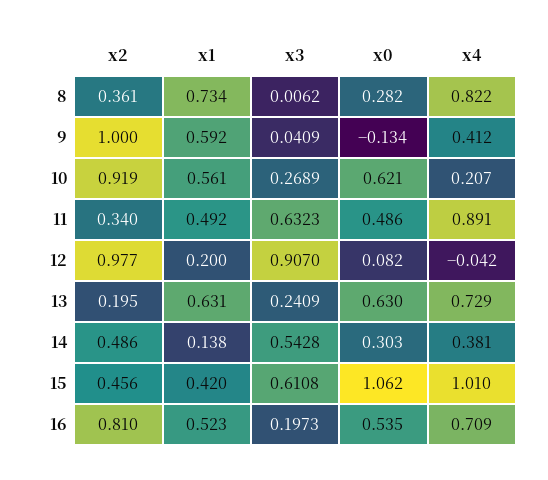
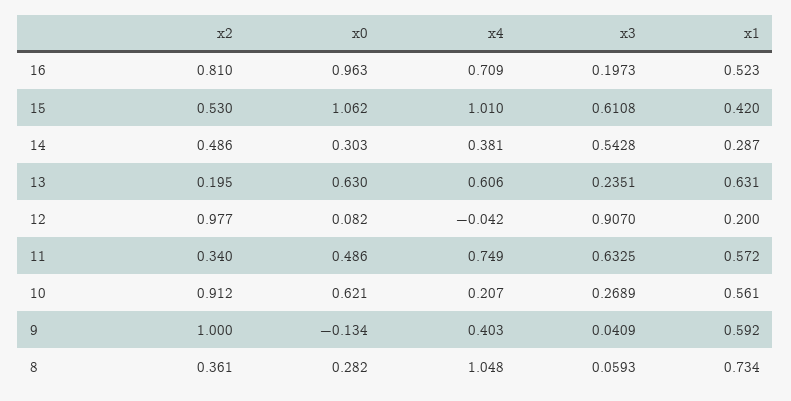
  {
    "x2": {
      "8": 0.361,
      "9": 1,
-     "10": 0.919,
+     "10": 0.912,
      "11": 0.34,
      "12": 0.977,
      "13": 0.195,
      "14": 0.486,
-     "15": 0.456,
+     "15": 0.53,
      "16": 0.81
    },
    "x1": {
      "8": 0.734,
      "9": 0.592,
      "10": 0.561,
-     "11": 0.492,
+     "11": 0.572,
      "12": 0.2,
      "13": 0.631,
-     "14": 0.138,
+     "14": 0.287,
      "15": 0.42,
      "16": 0.523
    },
    "x3": {
-     "8": 0.0062,
+     "8": 0.0593,
      "9": 0.0409,
      "10": 0.2689,
-     "11": 0.6323,
+     "11": 0.6325,
      "12": 0.907,
-     "13": 0.2409,
+     "13": 0.2351,
      "14": 0.5428,
      "15": 0.6108,
      "16": 0.1973
    },
    "x0": {
      "8": 0.282,
      "9": -0.134,
      "10": 0.621,
      "11": 0.486,
      "12": 0.082,
      "13": 0.63,
      "14": 0.303,
      "15": 1.062,
-     "16": 0.535
+     "16": 0.963
    },
    "x4": {
-     "8": 0.822,
+     "8": 1.048,
-     "9": 0.412,
+     "9": 0.403,
      "10": 0.207,
-     "11": 0.891,
+     "11": 0.749,
      "12": -0.042,
-     "13": 0.729,
+     "13": 0.606,
      "14": 0.381,
      "15": 1.01,
      "16": 0.709
    }
  }

